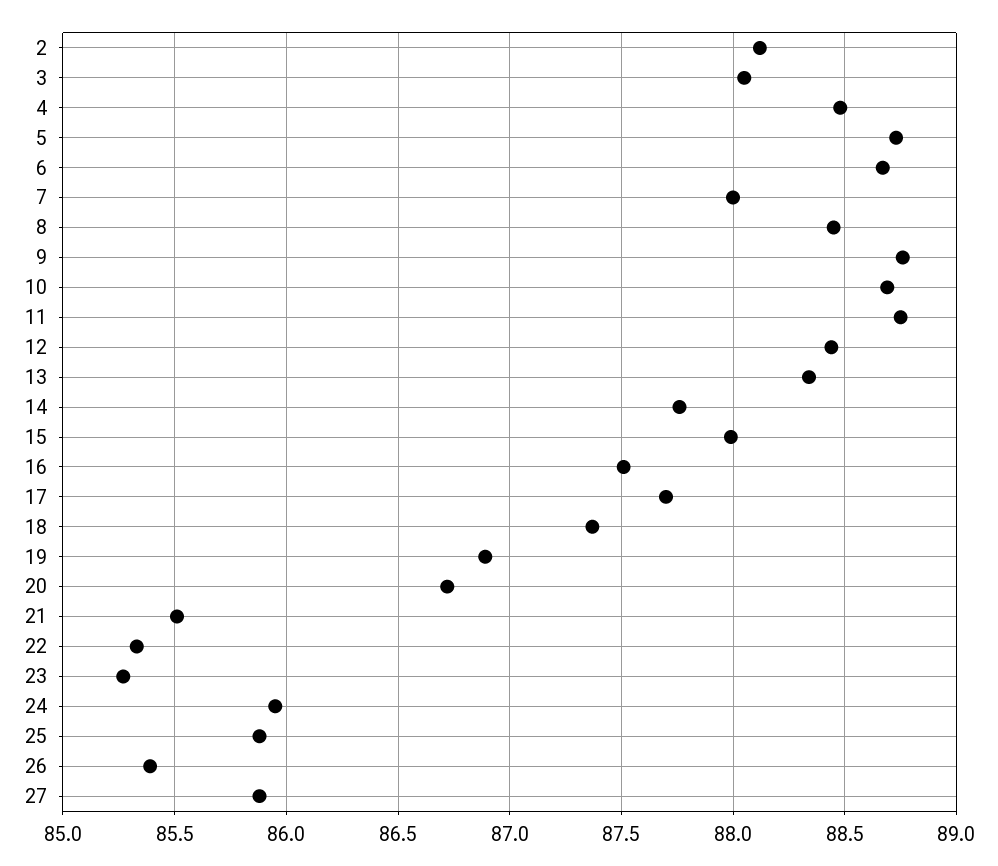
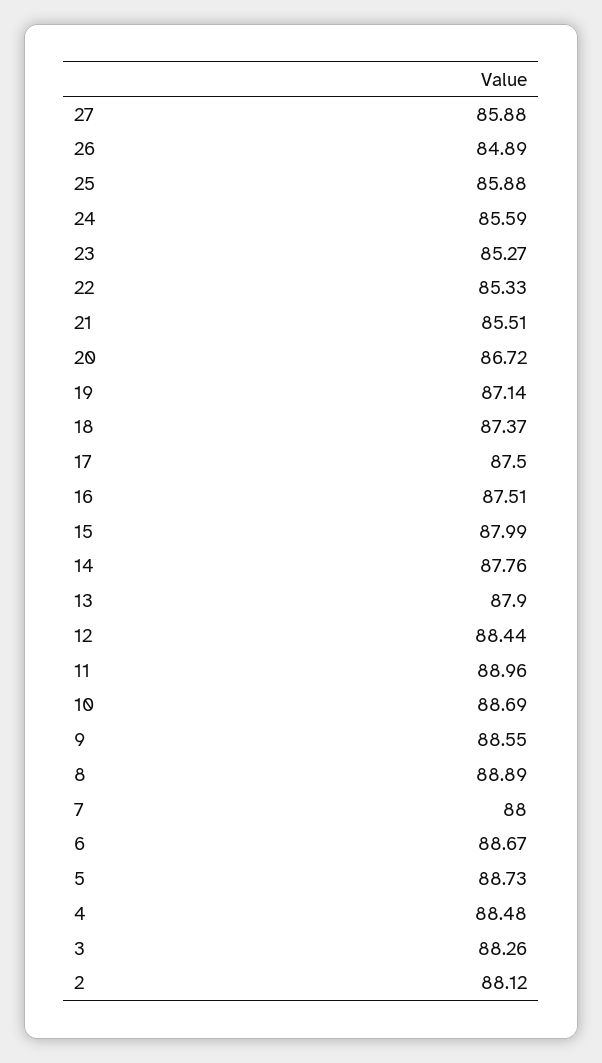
  {
    "2": 88.12,
-   "3": 88.05,
+   "3": 88.26,
    "4": 88.48,
    "5": 88.73,
    "6": 88.67,
    "7": 88,
-   "8": 88.45,
+   "8": 88.89,
-   "9": 88.75,
+   "9": 88.55,
    "10": 88.69,
-   "11": 88.75,
+   "11": 88.96,
    "12": 88.44,
-   "13": 88.35,
+   "13": 87.9,
    "14": 87.76,
    "15": 87.99,
    "16": 87.51,
-   "17": 87.7,
+   "17": 87.5,
    "18": 87.37,
-   "19": 86.9,
+   "19": 87.14,
    "20": 86.72,
    "21": 85.51,
    "22": 85.33,
    "23": 85.27,
-   "24": 85.95,
+   "24": 85.59,
    "25": 85.88,
-   "26": 85.4,
+   "26": 84.89,
    "27": 85.88
  }

